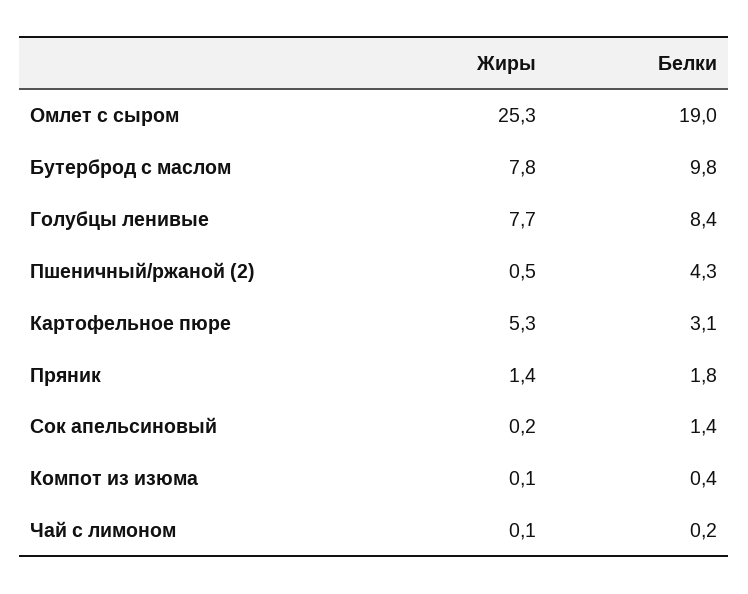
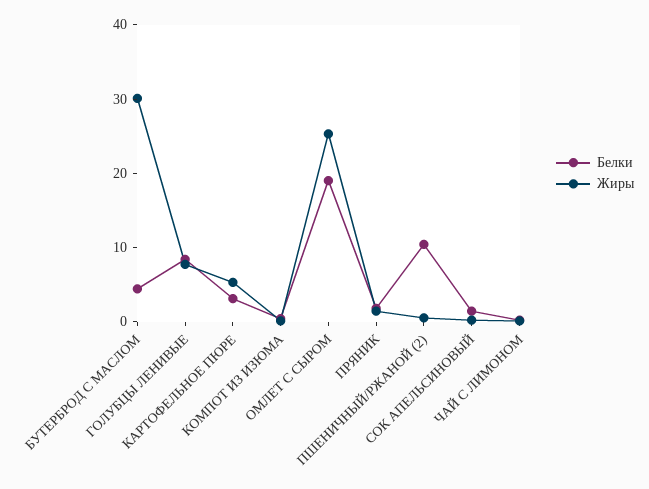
  {
    "Жиры": {
      "Омлет с сыром": 25.3,
-     "Бутерброд с маслом": 7.8,
+     "Бутерброд с маслом": 30,
      "Голубцы ленивые": 7.7,
      "Пшеничный/ржаной (2)": 0.5,
      "Картофельное пюре": 5.3,
      "Пряник": 1.4,
      "Сок апельсиновый": 0.2,
      "Компот из изюма": 0.1,
      "Чай с лимоном": 0.1
    },
    "Белки": {
      "Омлет с сыром": 19,
-     "Бутерброд с маслом": 9.8,
+     "Бутерброд с маслом": 4,
      "Голубцы ленивые": 8.4,
-     "Пшеничный/ржаной (2)": 4.3,
+     "Пшеничный/ржаной (2)": 10,
      "Картофельное пюре": 3.1,
      "Пряник": 1.8,
      "Сок апельсиновый": 1.4,
      "Компот из изюма": 0.4,
      "Чай с лимоном": 0.2
    }
  }

